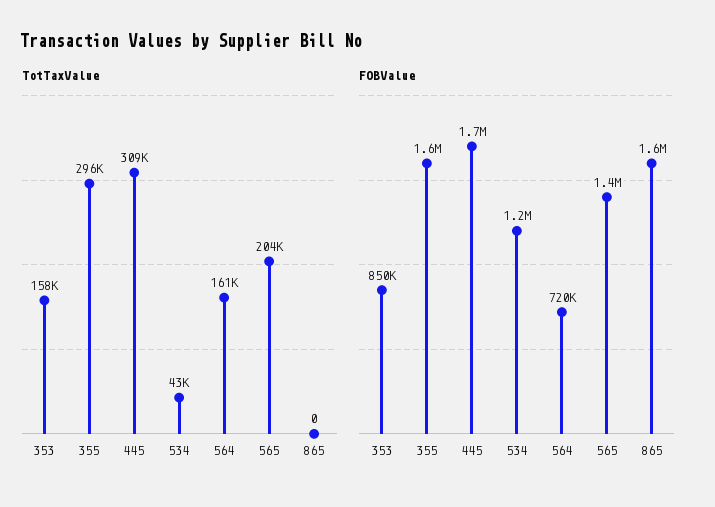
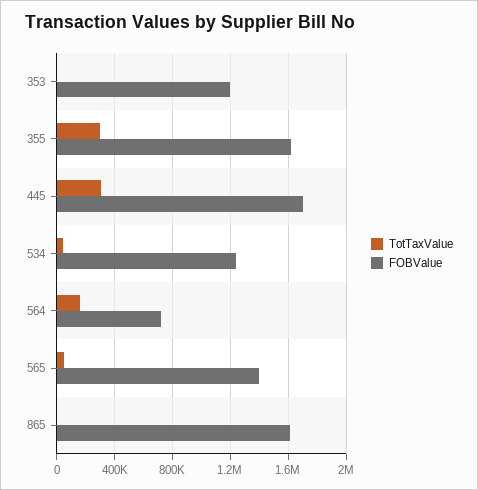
  {
    "TotTaxValue": {
-     "353": 158000,
+     "353": 0,
      "355": 296000,
      "445": 309000,
      "534": 43000,
      "564": 161000,
-     "565": 204000,
+     "565": 50000,
      "865": 0
    },
    "FOBValue": {
-     "353": 850000,
+     "353": 1200000,
      "355": 1600000,
      "445": 1700000,
      "534": 1200000,
      "564": 720000,
      "565": 1400000,
      "865": 1600000
    }
  }

